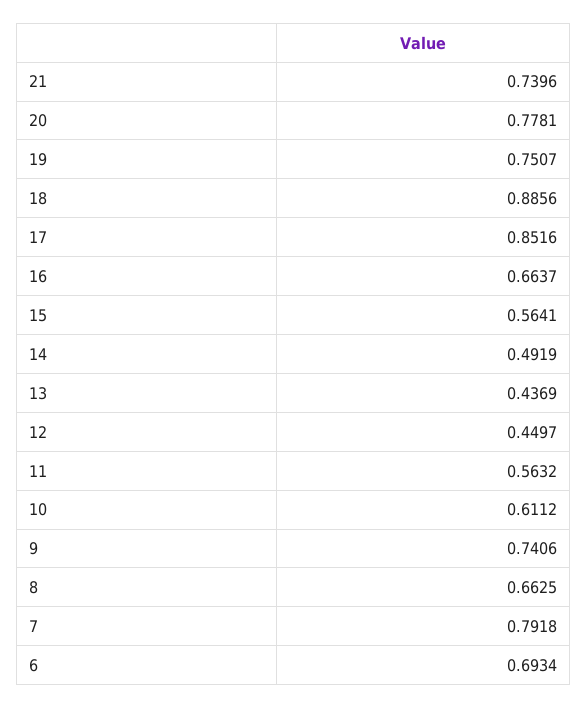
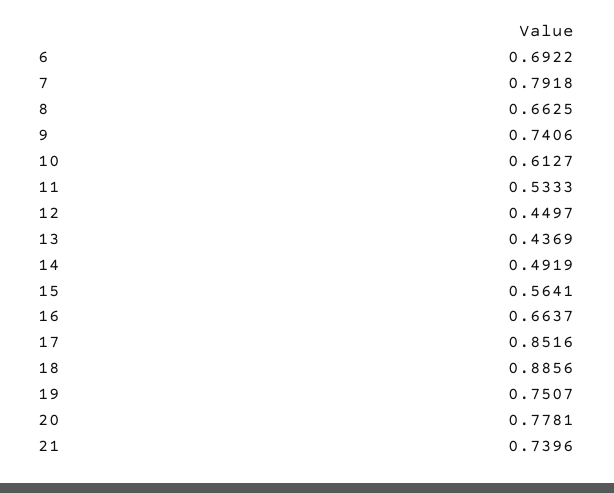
  {
    "21": 0.7396,
    "20": 0.7781,
    "19": 0.7507,
    "18": 0.8856,
    "17": 0.8516,
    "16": 0.6637,
    "15": 0.5641,
    "14": 0.4919,
    "13": 0.4369,
    "12": 0.4497,
-   "11": 0.5632,
+   "11": 0.5333,
-   "10": 0.6112,
+   "10": 0.6127,
    "9": 0.7406,
    "8": 0.6625,
    "7": 0.7918,
-   "6": 0.6934
+   "6": 0.6922
  }

